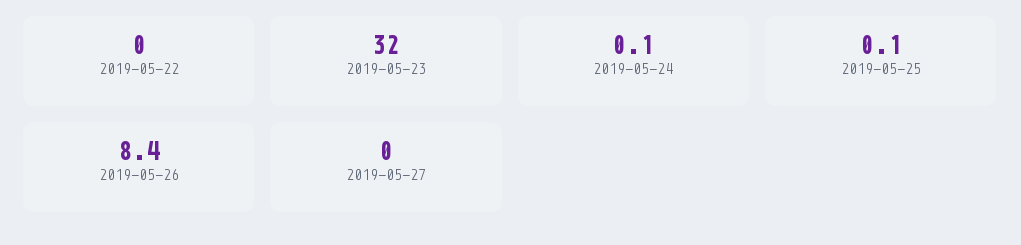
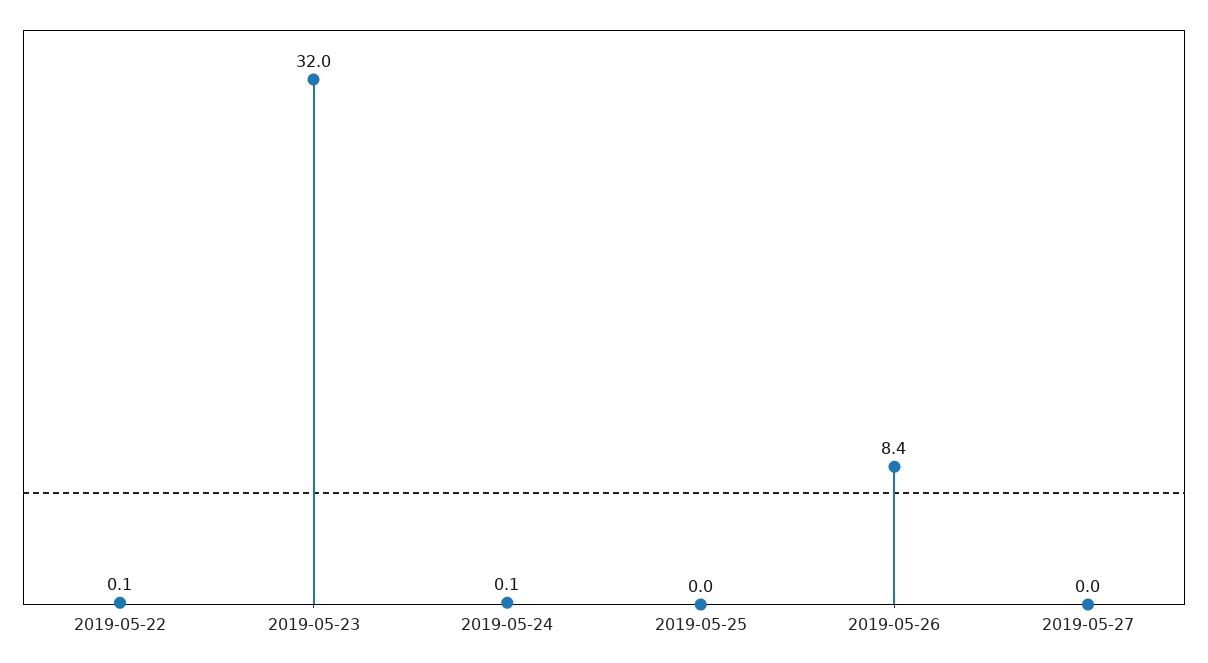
  {
-   "2019-05-22": 0,
+   "2019-05-22": 0.1,
    "2019-05-23": 32,
    "2019-05-24": 0.1,
-   "2019-05-25": 0.1,
+   "2019-05-25": 0,
    "2019-05-26": 8.4,
    "2019-05-27": 0
  }

